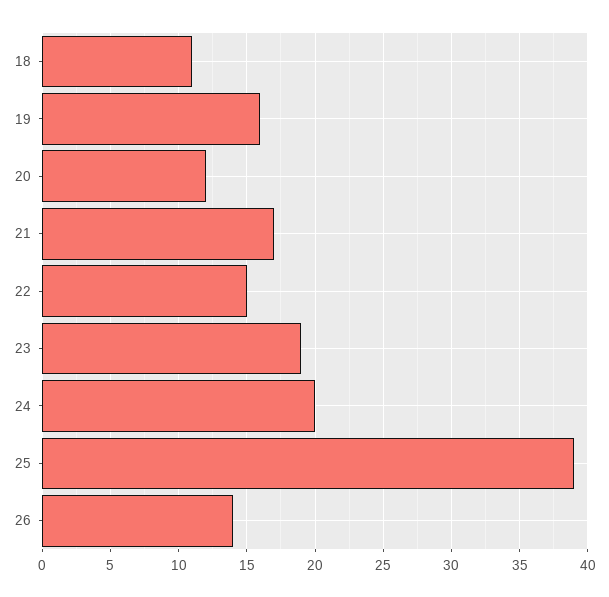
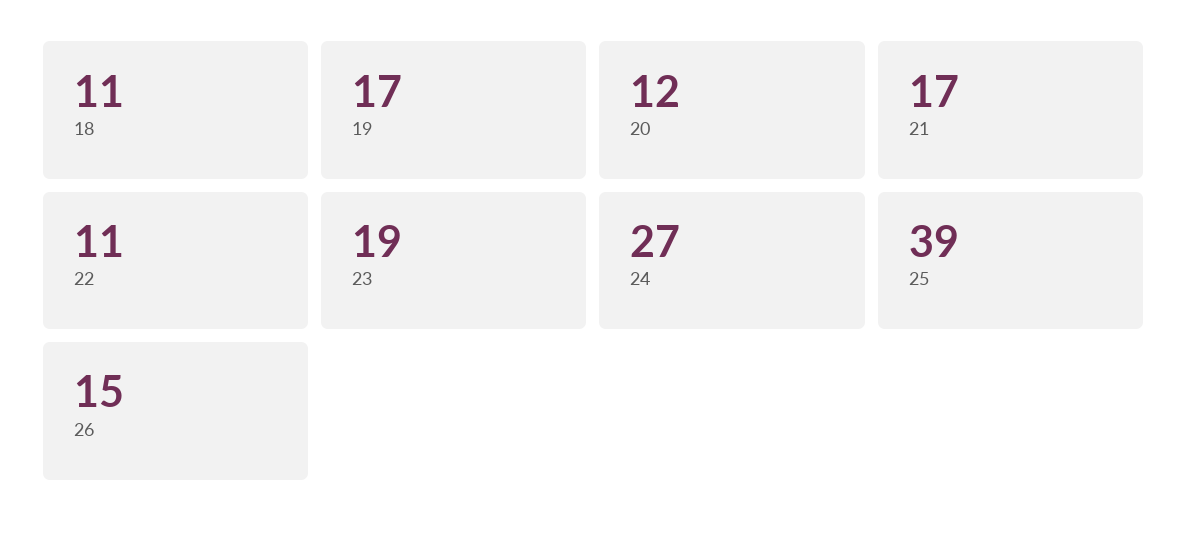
  {
    "18": 11,
-   "19": 16,
+   "19": 17,
    "20": 12,
    "21": 17,
-   "22": 15,
+   "22": 11,
    "23": 19,
-   "24": 20,
+   "24": 27,
    "25": 39,
-   "26": 14
+   "26": 15
  }

